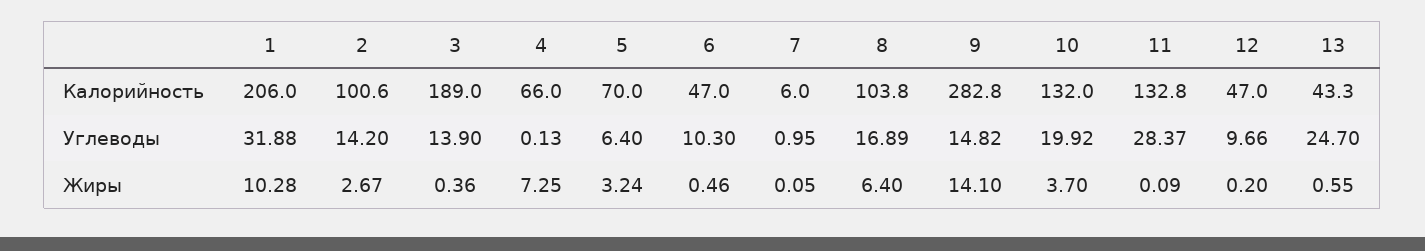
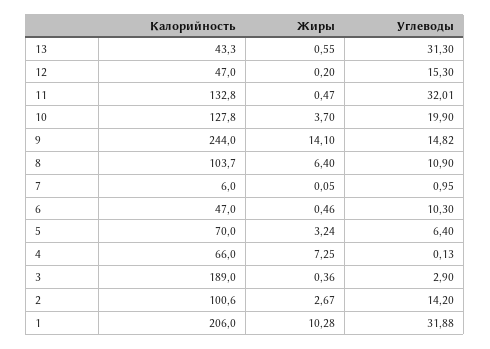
  {
    "1": {
      "Калорийность": 206,
      "Углеводы": 31.88,
      "Жиры": 10.28
    },
    "2": {
      "Калорийность": 100.6,
      "Углеводы": 14.2,
      "Жиры": 2.67
    },
    "3": {
      "Калорийность": 189,
-     "Углеводы": 13.9,
+     "Углеводы": 2.9,
      "Жиры": 0.36
    },
    "4": {
      "Калорийность": 66,
      "Углеводы": 0.13,
      "Жиры": 7.25
    },
    "5": {
      "Калорийность": 70,
      "Углеводы": 6.4,
      "Жиры": 3.24
    },
    "6": {
      "Калорийность": 47,
      "Углеводы": 10.3,
      "Жиры": 0.46
    },
    "7": {
      "Калорийность": 6,
      "Углеводы": 0.95,
      "Жиры": 0.05
    },
    "8": {
-     "Калорийность": 103.8,
+     "Калорийность": 103.7,
-     "Углеводы": 16.89,
+     "Углеводы": 10.9,
      "Жиры": 6.4
    },
    "9": {
-     "Калорийность": 282.8,
+     "Калорийность": 244,
      "Углеводы": 14.82,
      "Жиры": 14.1
    },
    "10": {
-     "Калорийность": 132,
+     "Калорийность": 127.8,
-     "Углеводы": 19.92,
+     "Углеводы": 19.9,
      "Жиры": 3.7
    },
    "11": {
      "Калорийность": 132.8,
-     "Углеводы": 28.37,
+     "Углеводы": 32.01,
-     "Жиры": 0.09
+     "Жиры": 0.47
    },
    "12": {
      "Калорийность": 47,
-     "Углеводы": 9.66,
+     "Углеводы": 15.3,
      "Жиры": 0.2
    },
    "13": {
      "Калорийность": 43.3,
-     "Углеводы": 24.7,
+     "Углеводы": 31.3,
      "Жиры": 0.55
    }
  }

